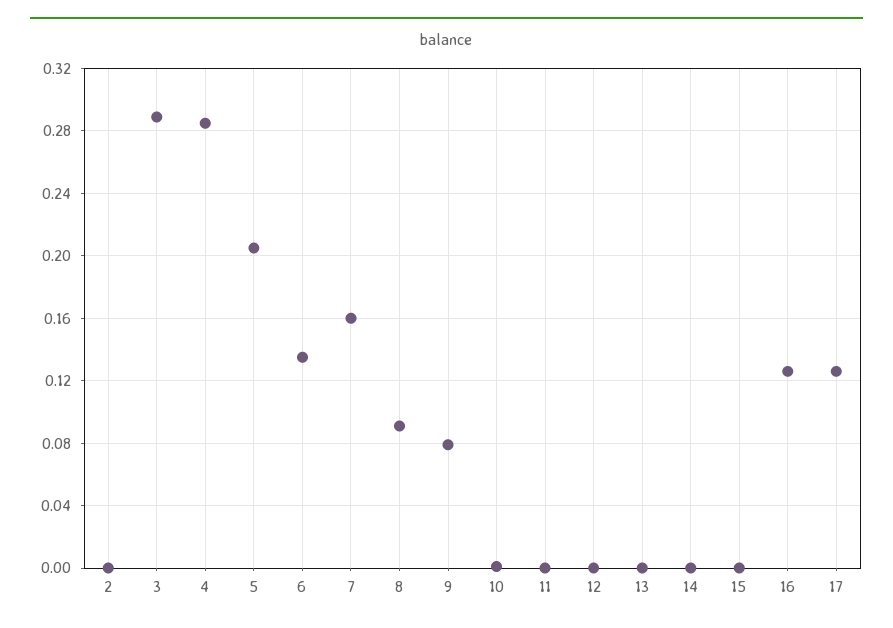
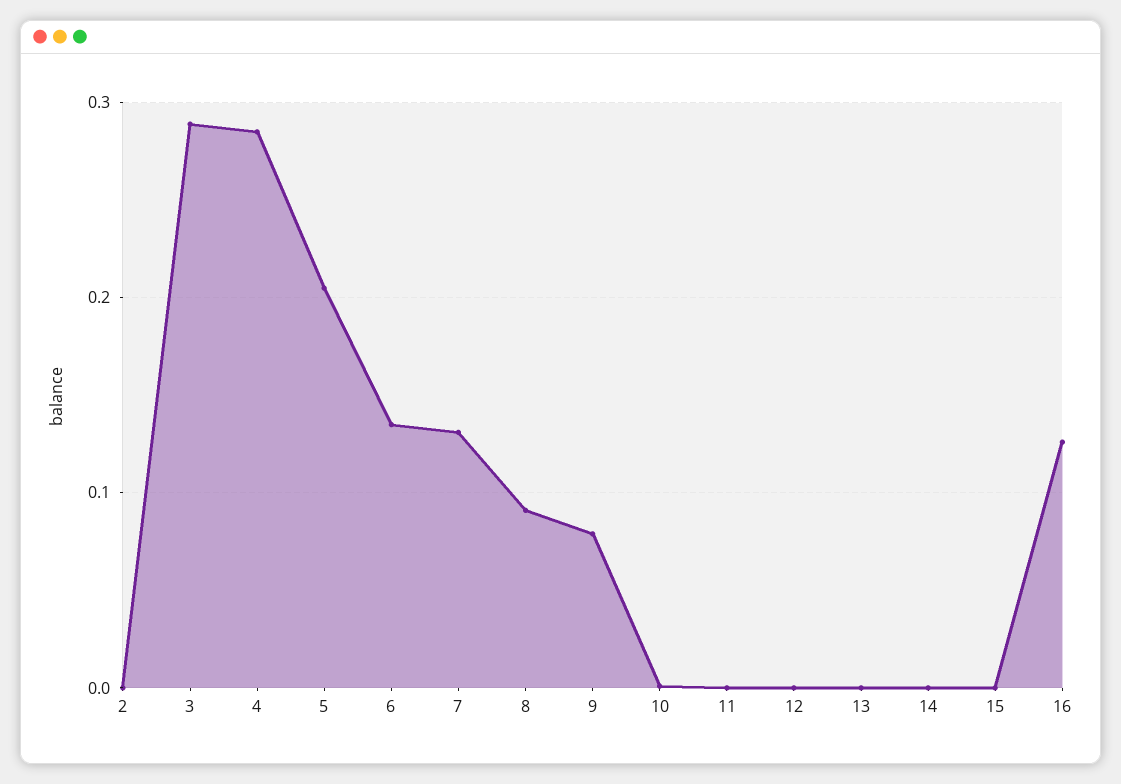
  {
    "2": 0,
    "3": 0.29,
    "4": 0.285,
    "5": 0.205,
    "6": 0.135,
-   "7": 0.16,
+   "7": 0.13,
    "8": 0.09,
    "9": 0.08,
    "10": 0,
    "11": 0,
    "12": 0,
    "13": 0,
    "14": 0,
    "15": 0,
-   "16": 0.125,
+   "16": 0.125
-   "17": 0.125
  }

